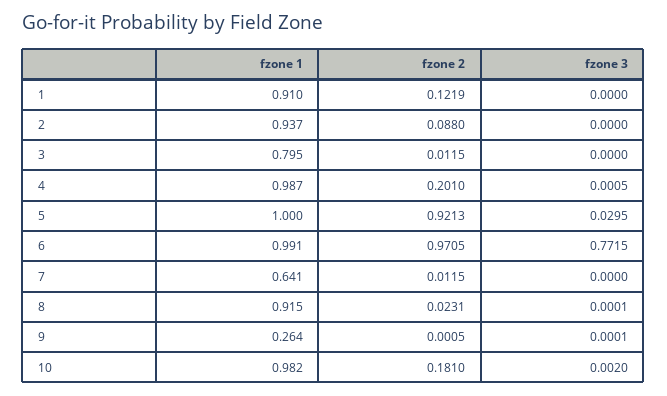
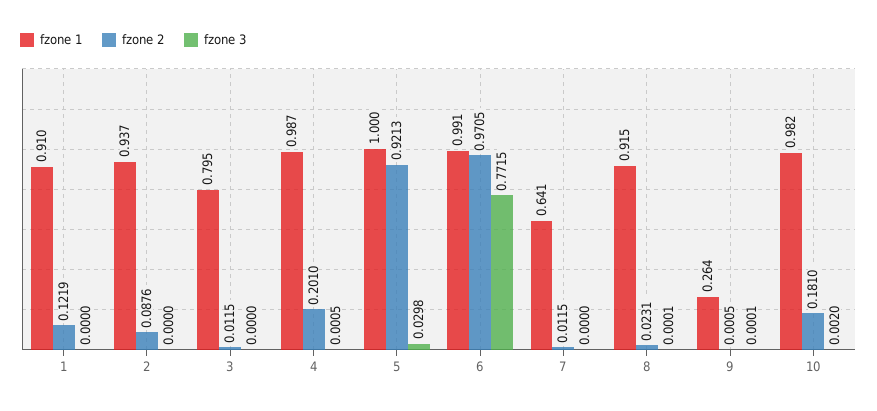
  {
    "fzone 1": {
      "1": 0.91,
      "2": 0.937,
      "3": 0.795,
      "4": 0.987,
      "5": 1,
      "6": 0.991,
      "7": 0.641,
      "8": 0.915,
      "9": 0.264,
      "10": 0.982
    },
    "fzone 2": {
      "1": 0.1219,
-     "2": 0.088,
+     "2": 0.0876,
      "3": 0.0115,
      "4": 0.201,
      "5": 0.9213,
      "6": 0.9705,
      "7": 0.0115,
      "8": 0.0231,
      "9": 0.0005,
      "10": 0.181
    },
    "fzone 3": {
      "1": 0,
      "2": 0,
      "3": 0,
      "4": 0.0005,
-     "5": 0.0295,
+     "5": 0.0298,
      "6": 0.7715,
      "7": 0,
      "8": 0.0001,
      "9": 0.0001,
      "10": 0.002
    }
  }

